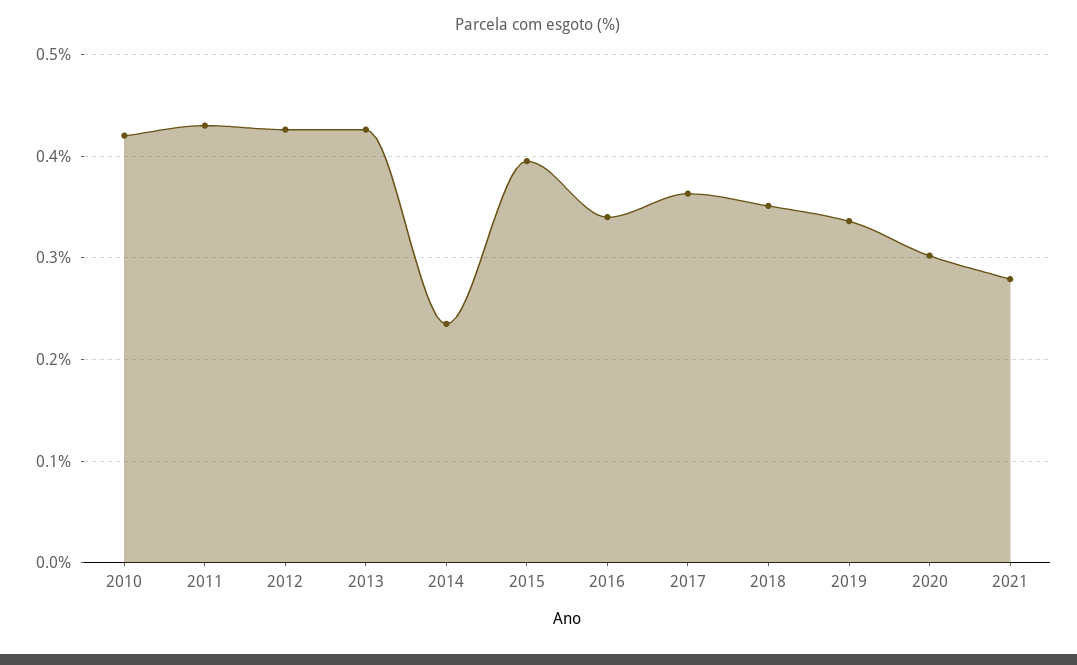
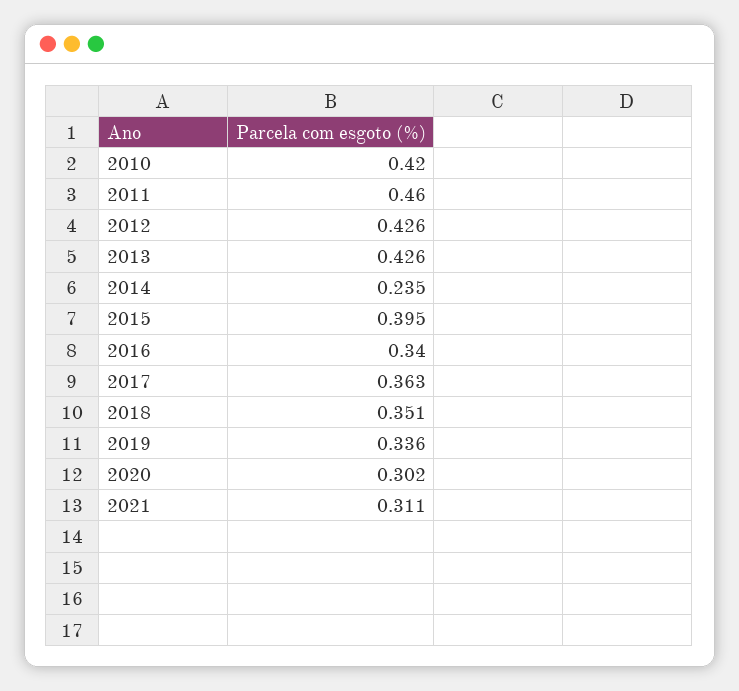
  {
    "2010": 0.42,
-   "2011": 0.43,
+   "2011": 0.46,
    "2012": 0.426,
    "2013": 0.426,
    "2014": 0.235,
    "2015": 0.395,
    "2016": 0.34,
    "2017": 0.363,
    "2018": 0.351,
    "2019": 0.336,
    "2020": 0.302,
-   "2021": 0.28
+   "2021": 0.311
  }

